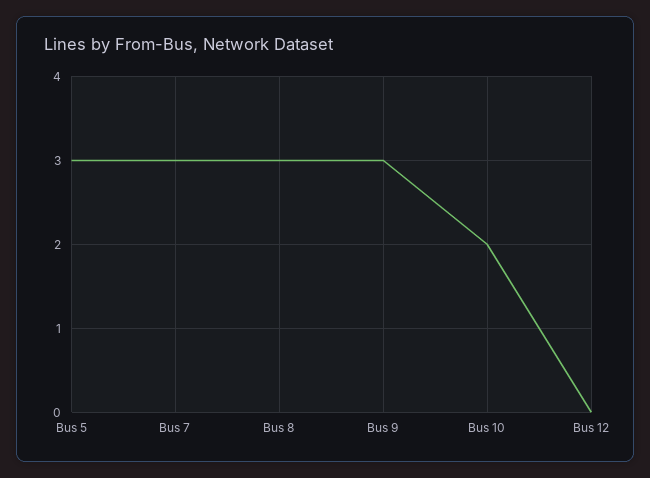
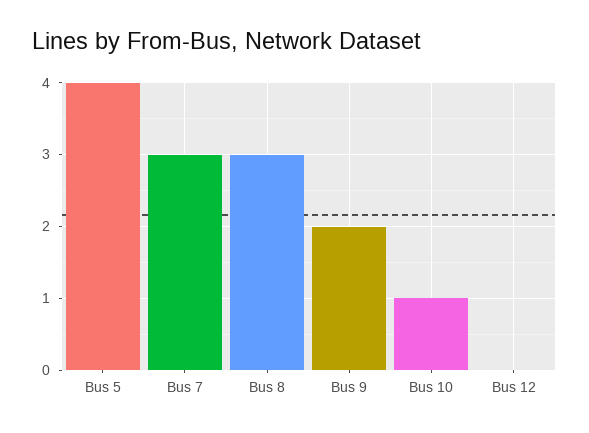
  {
-   "Bus 5": 3,
+   "Bus 5": 4,
    "Bus 7": 3,
    "Bus 8": 3,
-   "Bus 9": 3,
+   "Bus 9": 2,
-   "Bus 10": 2,
+   "Bus 10": 1,
    "Bus 12": 0
  }

